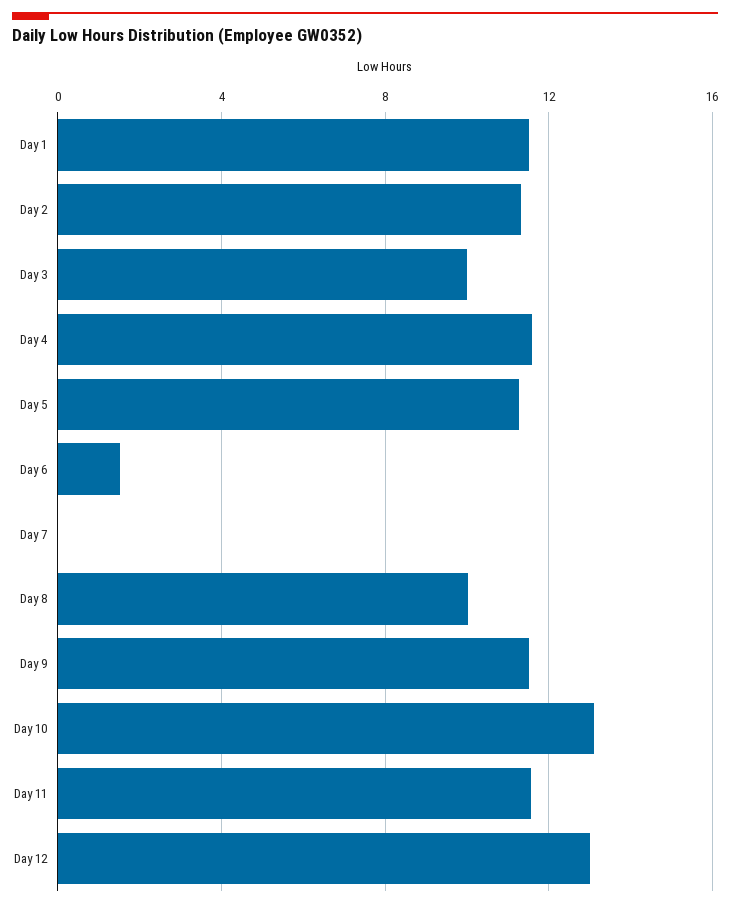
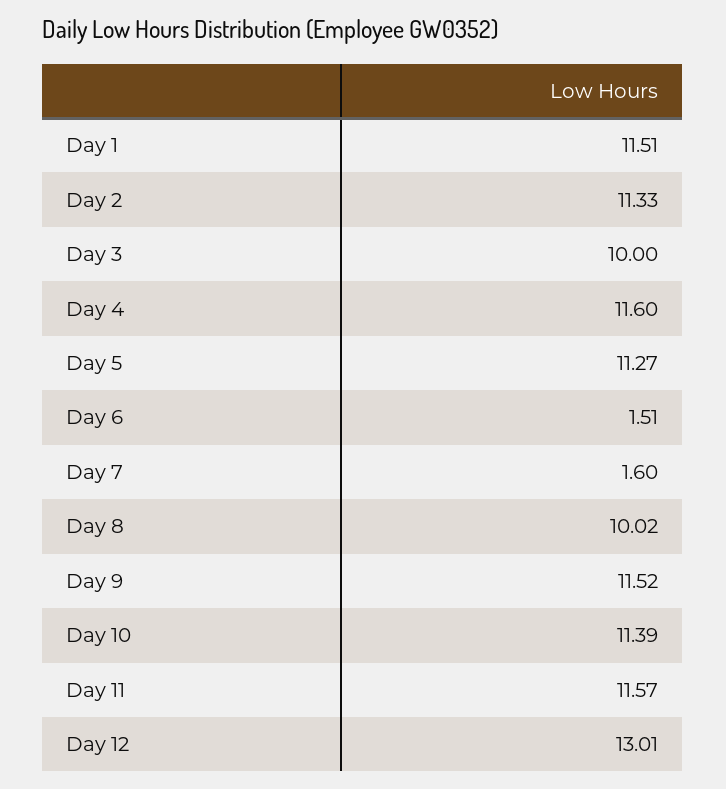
  {
    "Day 1": 11.51,
    "Day 2": 11.33,
    "Day 3": 10,
    "Day 4": 11.6,
    "Day 5": 11.27,
    "Day 6": 1.51,
-   "Day 7": 0,
+   "Day 7": 1.6,
    "Day 8": 10.02,
    "Day 9": 11.52,
-   "Day 10": 13,
+   "Day 10": 11.39,
    "Day 11": 11.57,
    "Day 12": 13.01
  }

